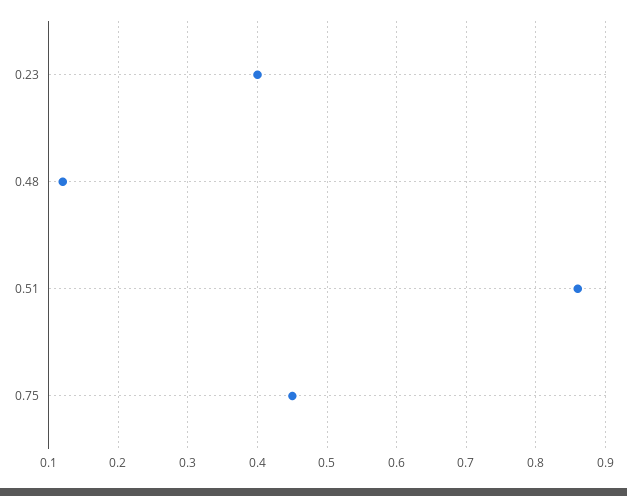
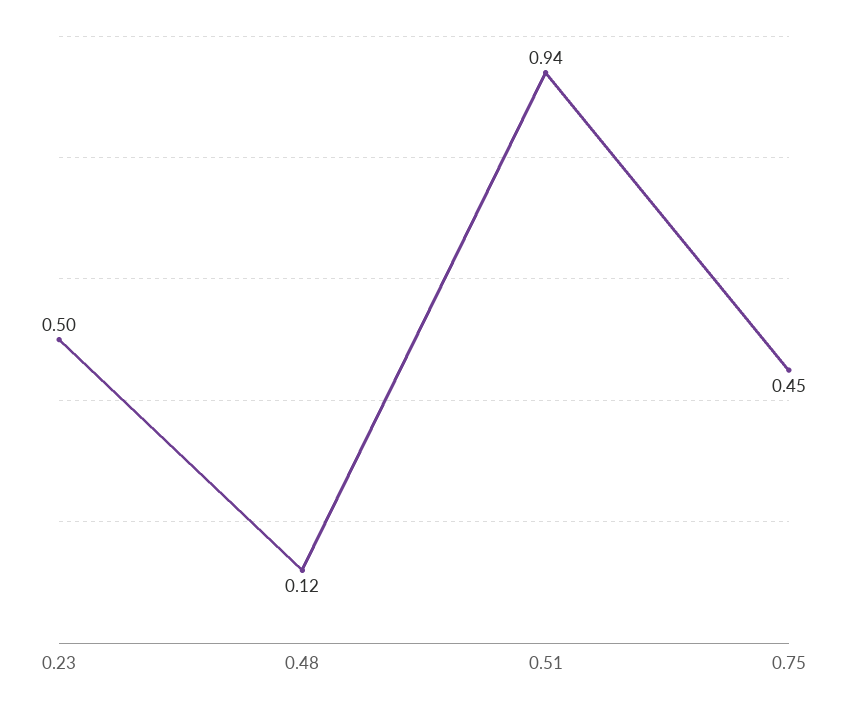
  {
-   "0.23": 0.4,
+   "0.23": 0.5,
    "0.48": 0.12,
-   "0.51": 0.86,
+   "0.51": 0.94,
    "0.75": 0.45
  }

